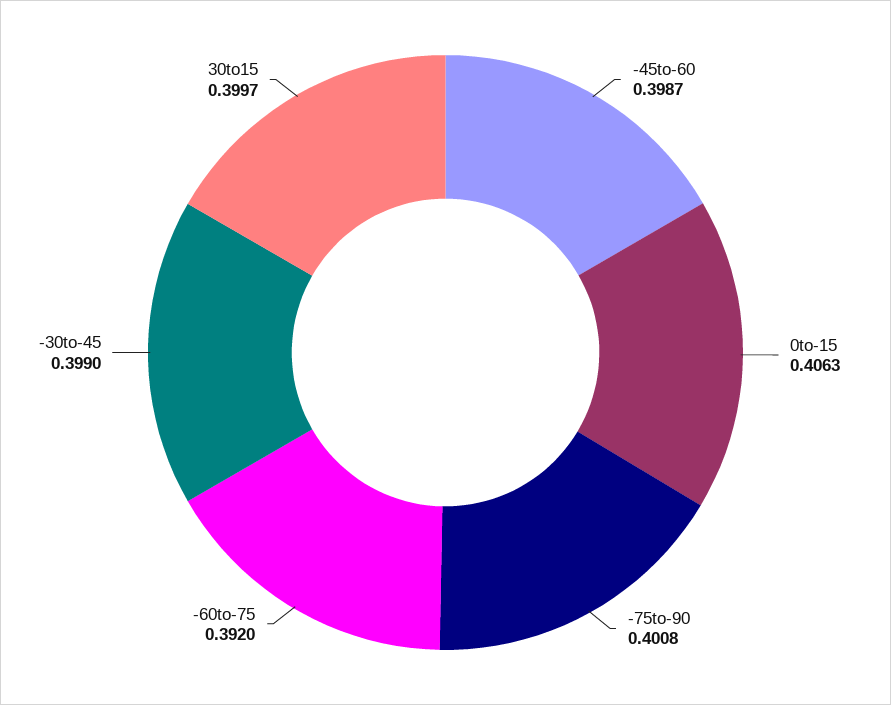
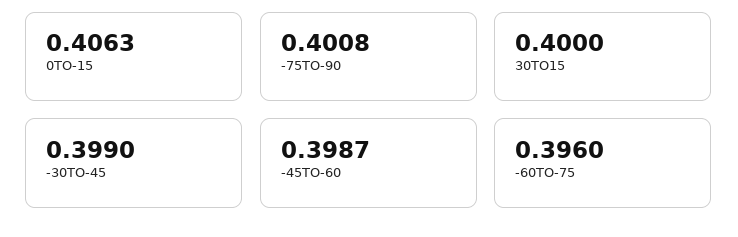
  {
    "-45to-60": 0.3987,
    "0to-15": 0.4063,
    "-75to-90": 0.4008,
-   "-60to-75": 0.392,
+   "-60to-75": 0.396,
    "-30to-45": 0.399,
-   "30to15": 0.3997
+   "30to15": 0.4
  }

